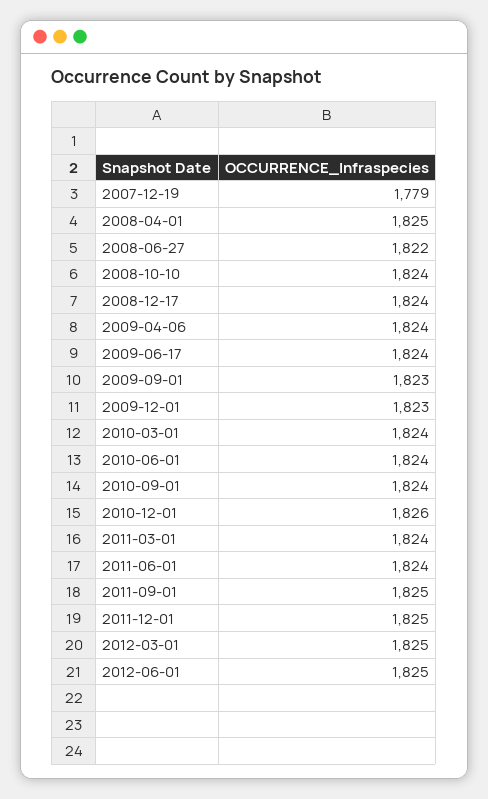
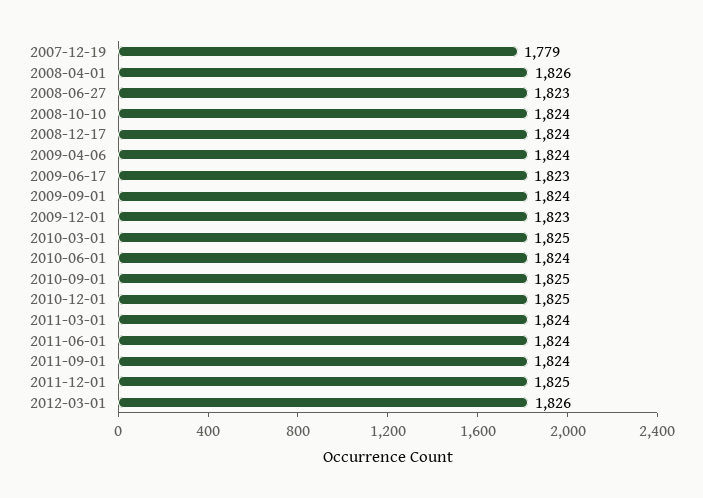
  {
    "2007-12-19": 1779,
-   "2008-04-01": 1825,
+   "2008-04-01": 1826,
-   "2008-06-27": 1822,
+   "2008-06-27": 1823,
    "2008-10-10": 1824,
    "2008-12-17": 1824,
    "2009-04-06": 1824,
-   "2009-06-17": 1824,
+   "2009-06-17": 1823,
-   "2009-09-01": 1823,
+   "2009-09-01": 1824,
    "2009-12-01": 1823,
-   "2010-03-01": 1824,
+   "2010-03-01": 1825,
    "2010-06-01": 1824,
-   "2010-09-01": 1824,
+   "2010-09-01": 1825,
-   "2010-12-01": 1826,
+   "2010-12-01": 1825,
    "2011-03-01": 1824,
    "2011-06-01": 1824,
-   "2011-09-01": 1825,
+   "2011-09-01": 1824,
    "2011-12-01": 1825,
-   "2012-03-01": 1825,
+   "2012-03-01": 1826
-   "2012-06-01": 1825
  }

